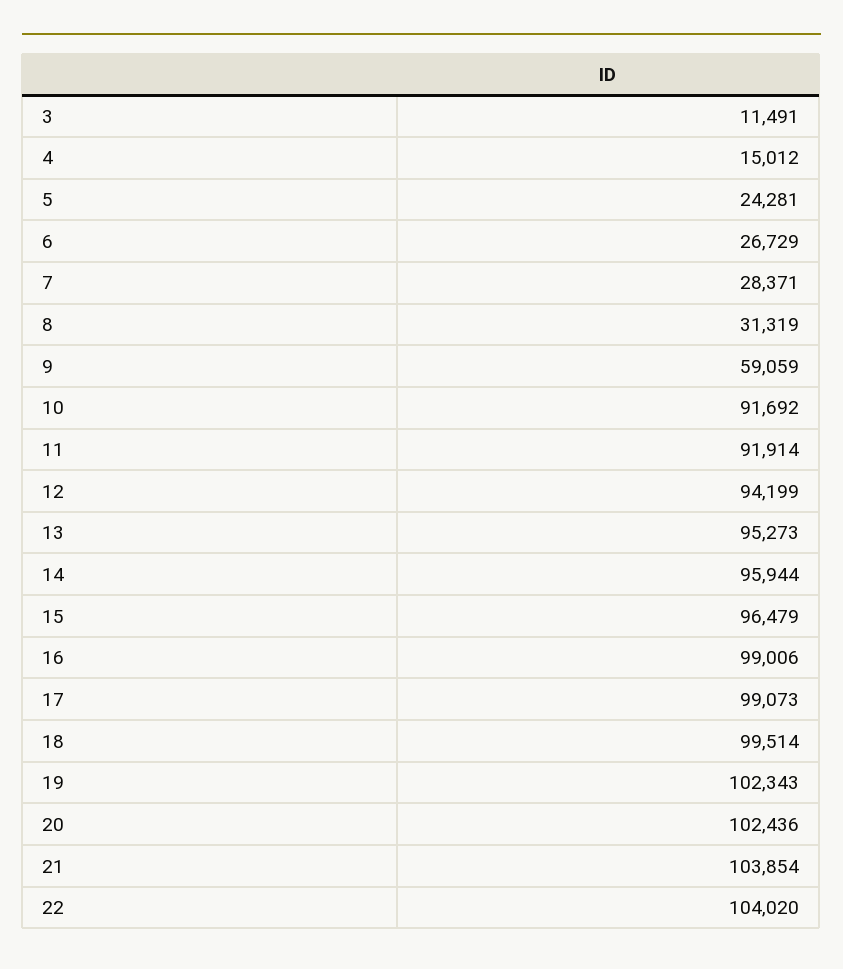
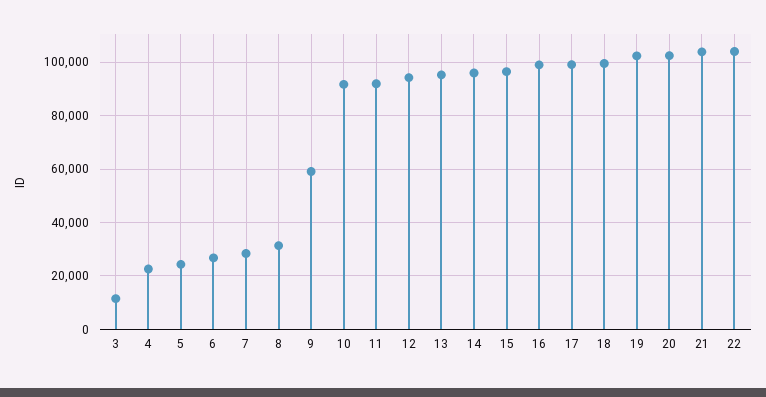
  {
    "3": 11491,
-   "4": 15012,
+   "4": 22500,
    "5": 24281,
    "6": 26729,
    "7": 28371,
    "8": 31319,
    "9": 59059,
    "10": 91692,
    "11": 91914,
    "12": 94199,
    "13": 95273,
    "14": 95944,
    "15": 96479,
    "16": 99006,
    "17": 99073,
    "18": 99514,
    "19": 102343,
    "20": 102436,
    "21": 103854,
    "22": 104020
  }

